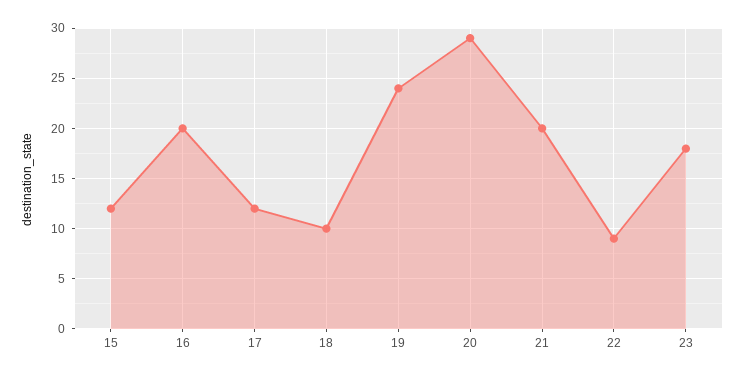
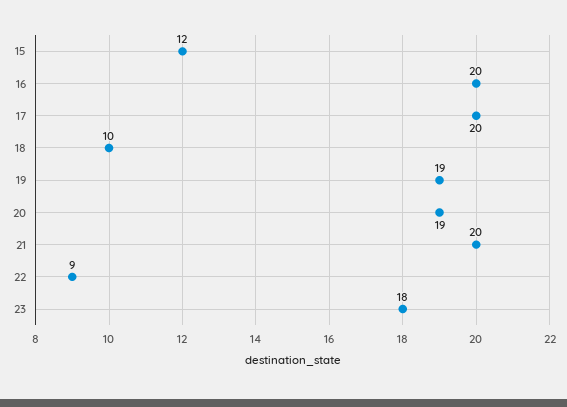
  {
    "15": 12,
    "16": 20,
-   "17": 12,
+   "17": 20,
    "18": 10,
-   "19": 24,
+   "19": 19,
-   "20": 29,
+   "20": 19,
    "21": 20,
    "22": 9,
    "23": 18
  }

